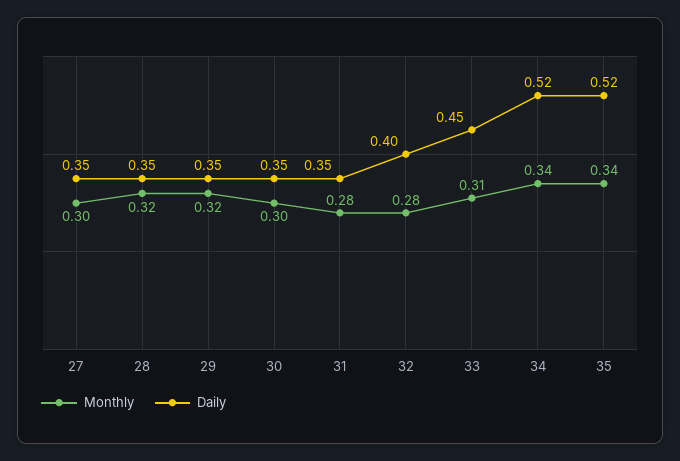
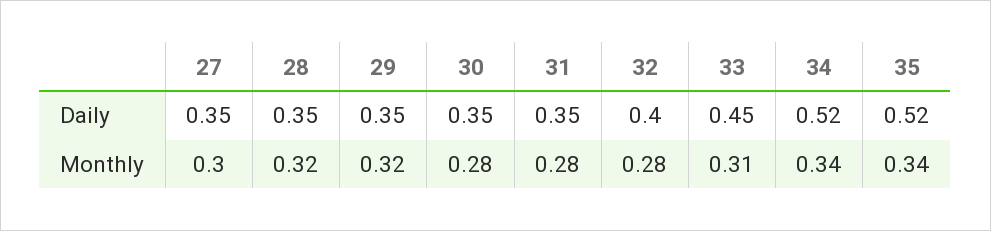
  {
    "Monthly": {
      "27": 0.3,
      "28": 0.32,
      "29": 0.32,
-     "30": 0.3,
+     "30": 0.28,
      "31": 0.28,
      "32": 0.28,
      "33": 0.31,
      "34": 0.34,
      "35": 0.34
    },
    "Daily": {
      "27": 0.35,
      "28": 0.35,
      "29": 0.35,
      "30": 0.35,
      "31": 0.35,
      "32": 0.4,
      "33": 0.45,
      "34": 0.52,
      "35": 0.52
    }
  }

